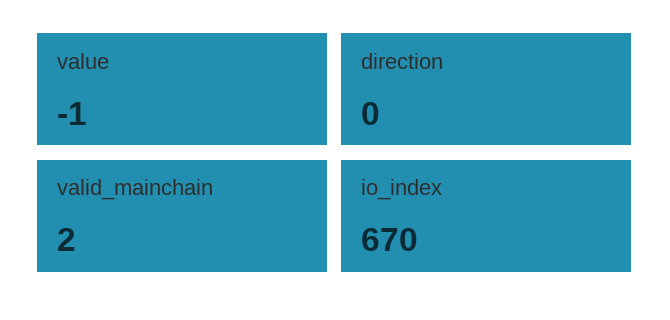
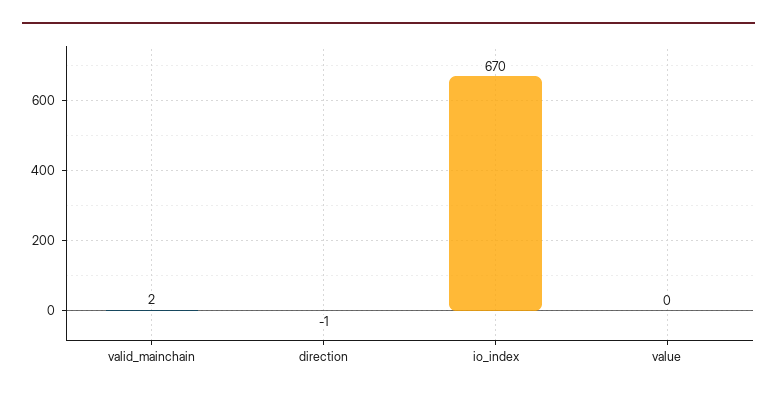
  {
-   "value": -1,
+   "value": 0,
-   "direction": 0,
+   "direction": -1,
    "valid_mainchain": 2,
    "io_index": 670
  }

